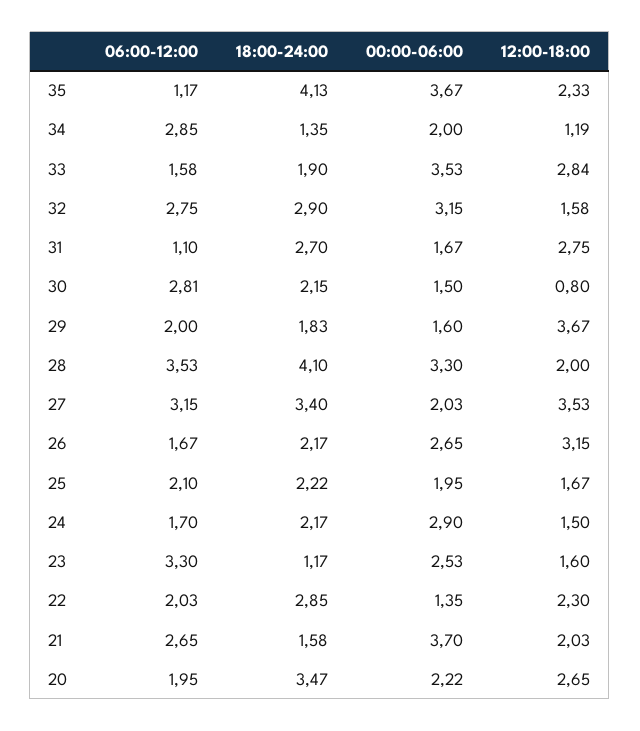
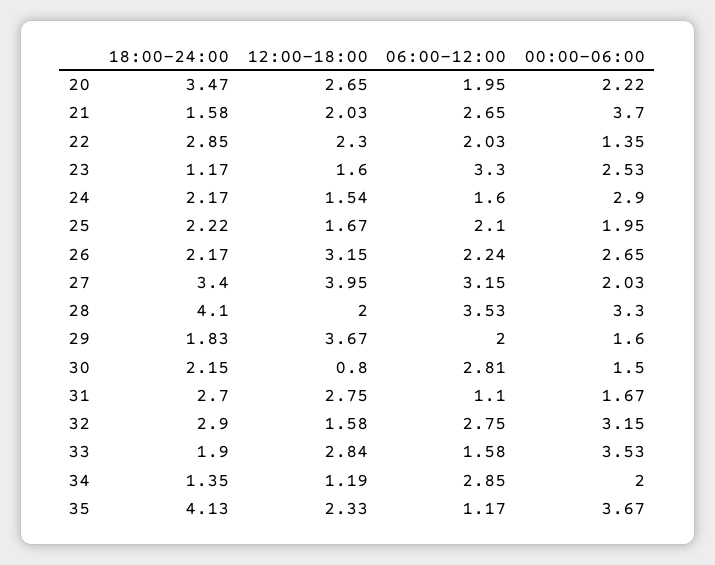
  {
    "06:00-12:00": {
      "35": 1.17,
      "34": 2.85,
      "33": 1.58,
      "32": 2.75,
      "31": 1.1,
      "30": 2.81,
      "29": 2,
      "28": 3.53,
      "27": 3.15,
-     "26": 1.67,
+     "26": 2.24,
      "25": 2.1,
-     "24": 1.7,
+     "24": 1.6,
      "23": 3.3,
      "22": 2.03,
      "21": 2.65,
      "20": 1.95
    },
    "18:00-24:00": {
      "35": 4.13,
      "34": 1.35,
      "33": 1.9,
      "32": 2.9,
      "31": 2.7,
      "30": 2.15,
      "29": 1.83,
      "28": 4.1,
      "27": 3.4,
      "26": 2.17,
      "25": 2.22,
      "24": 2.17,
      "23": 1.17,
      "22": 2.85,
      "21": 1.58,
      "20": 3.47
    },
    "00:00-06:00": {
      "35": 3.67,
      "34": 2,
      "33": 3.53,
      "32": 3.15,
      "31": 1.67,
      "30": 1.5,
      "29": 1.6,
      "28": 3.3,
      "27": 2.03,
      "26": 2.65,
      "25": 1.95,
      "24": 2.9,
      "23": 2.53,
      "22": 1.35,
      "21": 3.7,
      "20": 2.22
    },
    "12:00-18:00": {
      "35": 2.33,
      "34": 1.19,
      "33": 2.84,
      "32": 1.58,
      "31": 2.75,
      "30": 0.8,
      "29": 3.67,
      "28": 2,
-     "27": 3.53,
+     "27": 3.95,
      "26": 3.15,
      "25": 1.67,
-     "24": 1.5,
+     "24": 1.54,
      "23": 1.6,
      "22": 2.3,
      "21": 2.03,
      "20": 2.65
    }
  }

